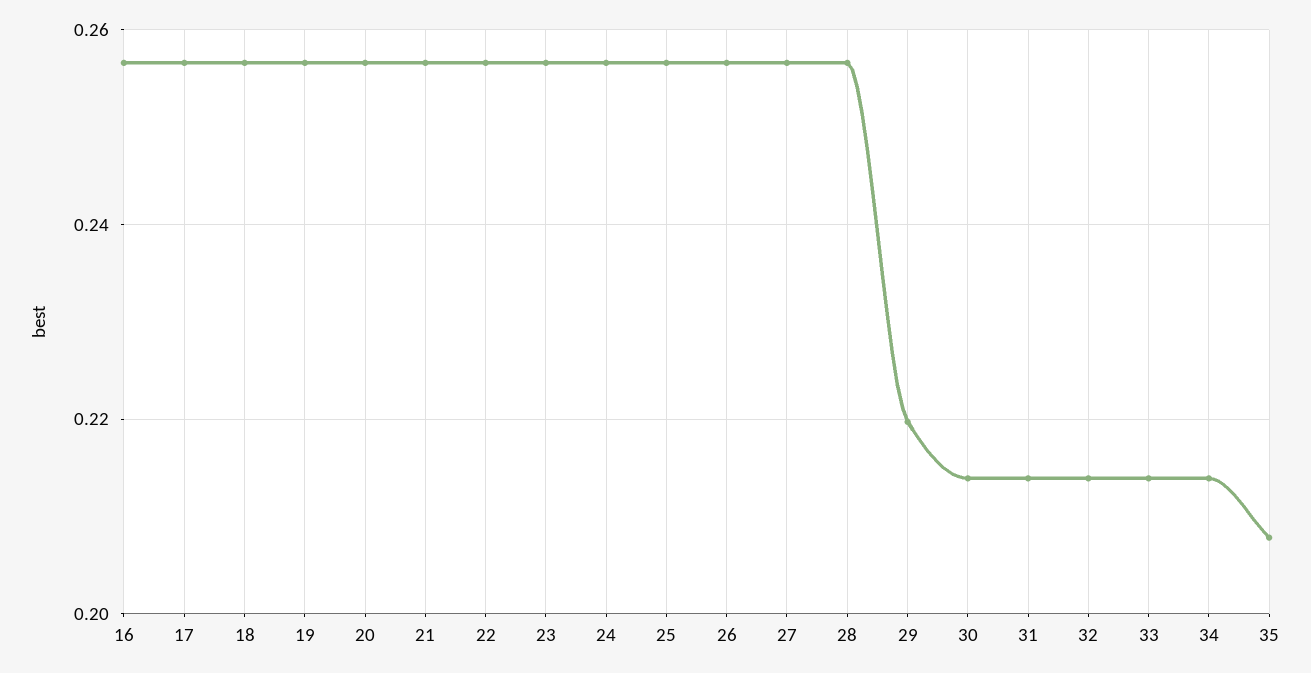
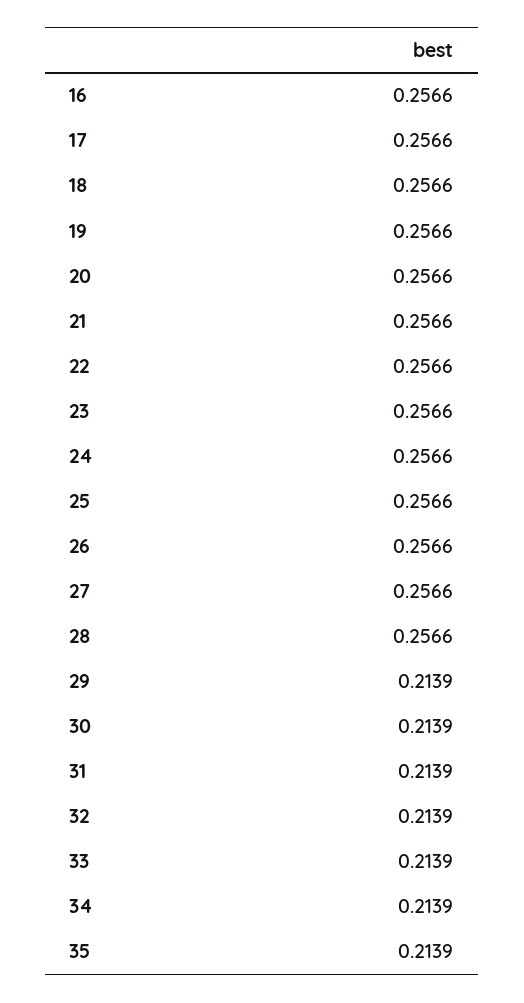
  {
    "16": 0.2566,
    "17": 0.2566,
    "18": 0.2566,
    "19": 0.2566,
    "20": 0.2566,
    "21": 0.2566,
    "22": 0.2566,
    "23": 0.2566,
    "24": 0.2566,
    "25": 0.2566,
    "26": 0.2566,
    "27": 0.2566,
    "28": 0.2566,
-   "29": 0.22,
+   "29": 0.2139,
    "30": 0.2139,
    "31": 0.2139,
    "32": 0.2139,
    "33": 0.2139,
    "34": 0.2139,
-   "35": 0.208
+   "35": 0.2139
  }

